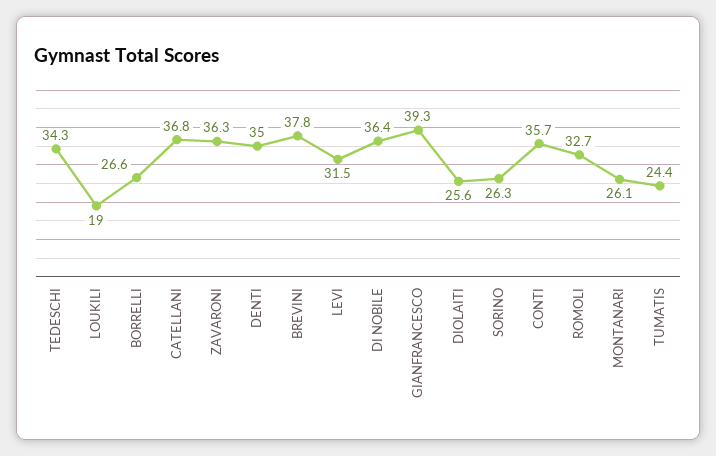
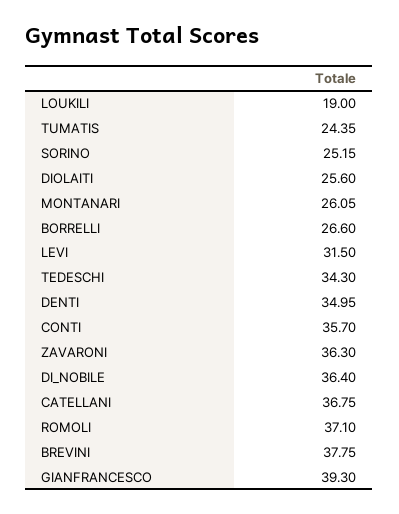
  {
    "TEDESCHI": 34.3,
    "LOUKILI": 19,
    "BORRELLI": 26.6,
    "CATELLANI": 36.75,
    "ZAVARONI": 36.3,
    "DENTI": 34.95,
    "BREVINI": 37.75,
    "LEVI": 31.5,
    "DI NOBILE": 36.4,
    "GIANFRANCESCO": 39.3,
    "DIOLAITI": 25.6,
-   "SORINO": 26.3,
+   "SORINO": 25.15,
    "CONTI": 35.7,
-   "ROMOLI": 32.7,
+   "ROMOLI": 37.1,
    "MONTANARI": 26.05,
    "TUMATIS": 24.35
  }

